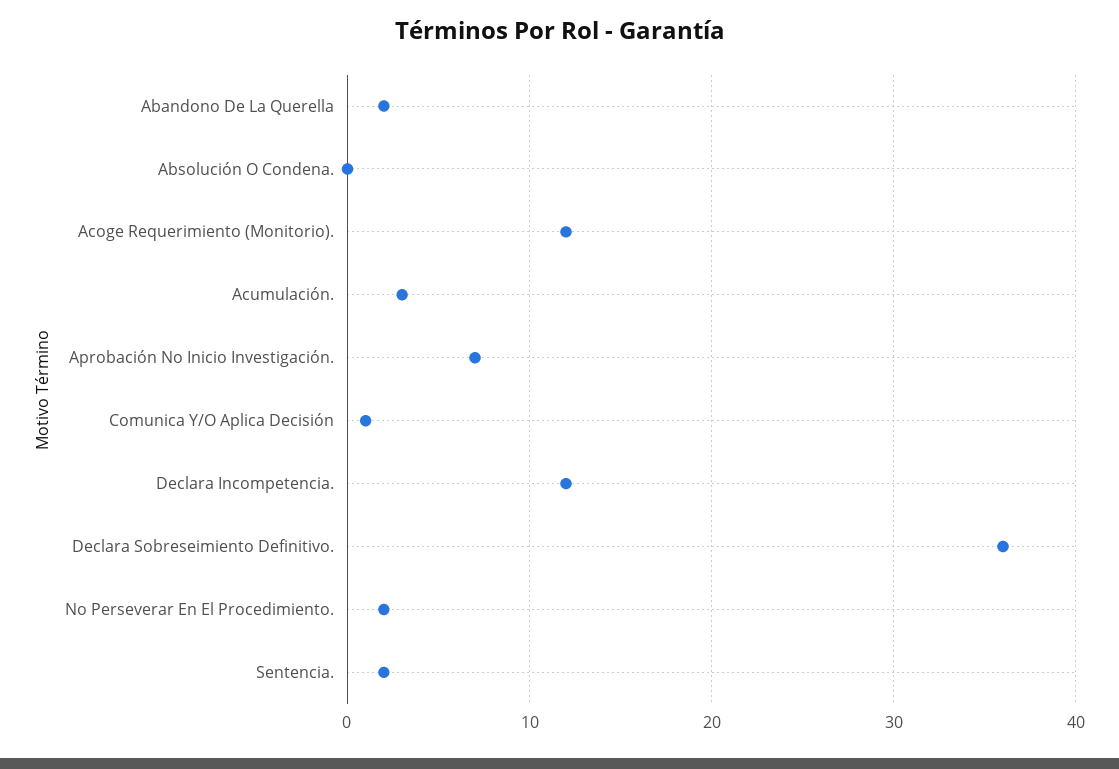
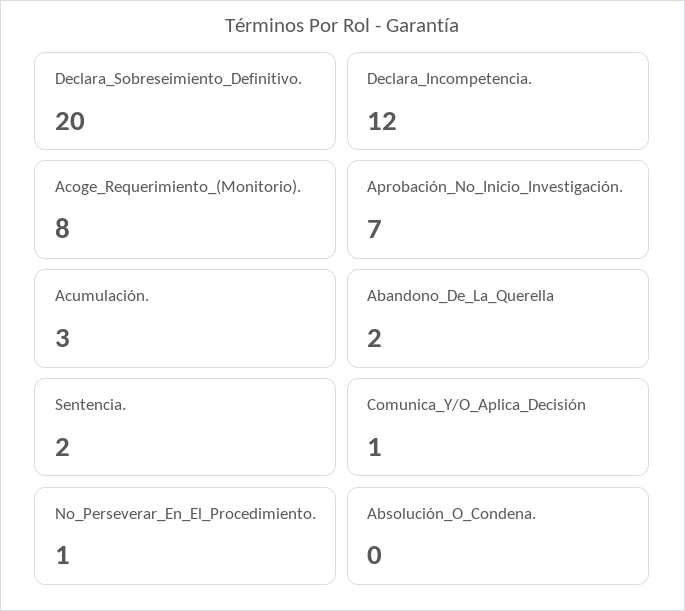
  {
    "Abandono De La Querella": 2,
    "Absolución O Condena.": 0,
-   "Acoge Requerimiento (Monitorio).": 12,
+   "Acoge Requerimiento (Monitorio).": 8,
    "Acumulación.": 3,
    "Aprobación No Inicio Investigación.": 7,
    "Comunica Y/O Aplica Decisión": 1,
    "Declara Incompetencia.": 12,
-   "Declara Sobreseimiento Definitivo.": 36,
+   "Declara Sobreseimiento Definitivo.": 20,
-   "No Perseverar En El Procedimiento.": 2,
+   "No Perseverar En El Procedimiento.": 1,
    "Sentencia.": 2
  }

